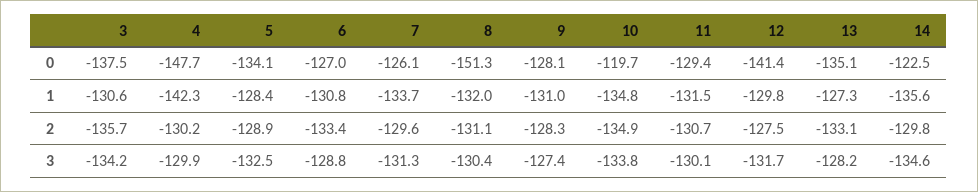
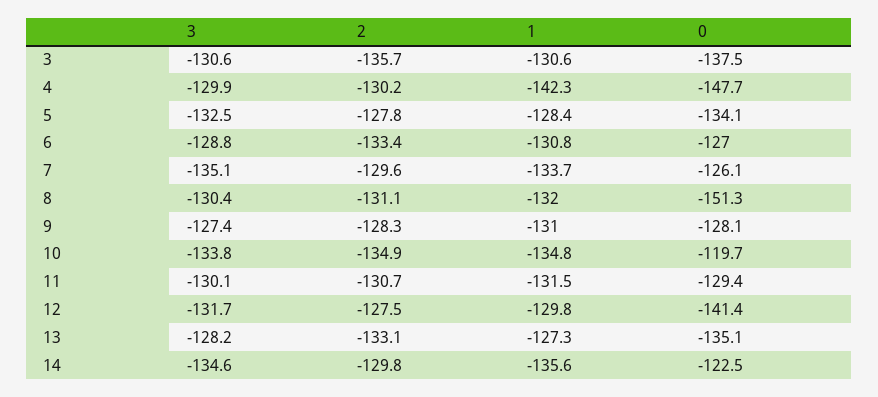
  {
    "3": {
      "0": -137.5,
      "1": -130.6,
      "2": -135.7,
-     "3": -134.2
+     "3": -130.6
    },
    "4": {
      "0": -147.7,
      "1": -142.3,
      "2": -130.2,
      "3": -129.9
    },
    "5": {
      "0": -134.1,
      "1": -128.4,
-     "2": -128.9,
+     "2": -127.8,
      "3": -132.5
    },
    "6": {
      "0": -127,
      "1": -130.8,
      "2": -133.4,
      "3": -128.8
    },
    "7": {
      "0": -126.1,
      "1": -133.7,
      "2": -129.6,
-     "3": -131.3
+     "3": -135.1
    },
    "8": {
      "0": -151.3,
      "1": -132,
      "2": -131.1,
      "3": -130.4
    },
    "9": {
      "0": -128.1,
      "1": -131,
      "2": -128.3,
      "3": -127.4
    },
    "10": {
      "0": -119.7,
      "1": -134.8,
      "2": -134.9,
      "3": -133.8
    },
    "11": {
      "0": -129.4,
      "1": -131.5,
      "2": -130.7,
      "3": -130.1
    },
    "12": {
      "0": -141.4,
      "1": -129.8,
      "2": -127.5,
      "3": -131.7
    },
    "13": {
      "0": -135.1,
      "1": -127.3,
      "2": -133.1,
      "3": -128.2
    },
    "14": {
      "0": -122.5,
      "1": -135.6,
      "2": -129.8,
      "3": -134.6
    }
  }

